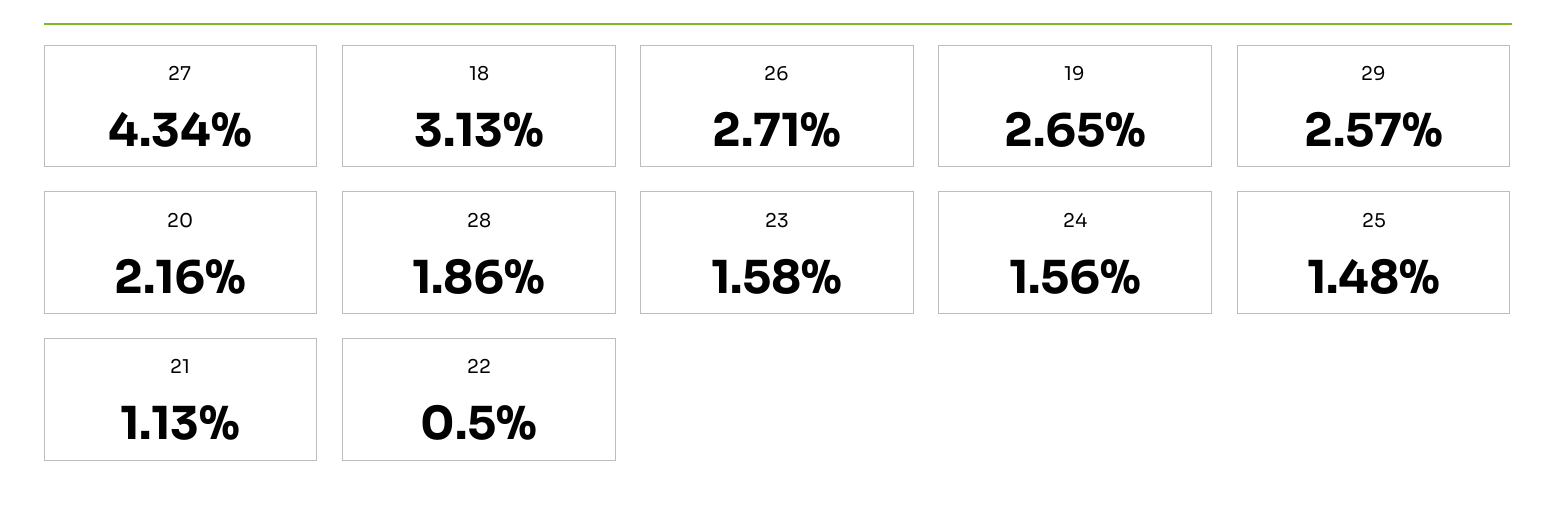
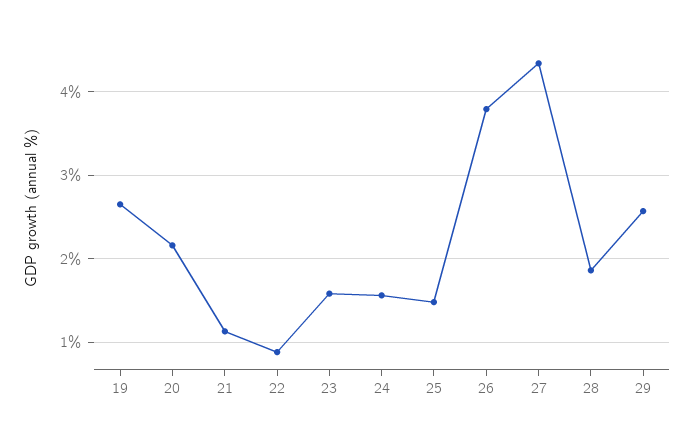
  {
    "27": 4.34,
-   "18": 3.13,
-   "26": 2.71,
+   "26": 3.8,
    "19": 2.65,
    "29": 2.57,
    "20": 2.16,
    "28": 1.86,
    "23": 1.58,
    "24": 1.56,
    "25": 1.48,
    "21": 1.13,
-   "22": 0.5
+   "22": 0.9
  }

